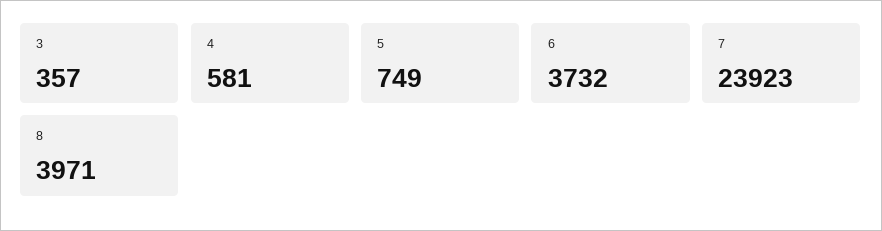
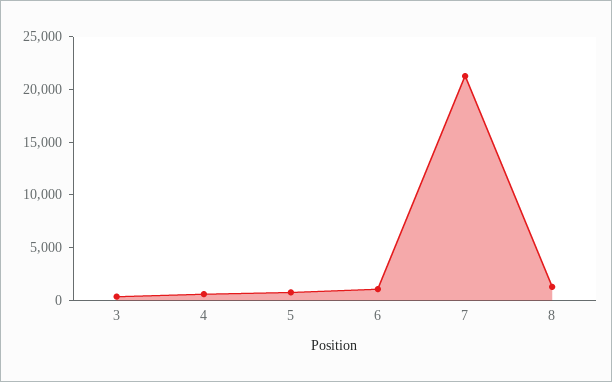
  {
    "3": 357,
    "4": 581,
    "5": 749,
-   "6": 3732,
+   "6": 1000,
-   "7": 23923,
+   "7": 21000,
-   "8": 3971
+   "8": 1000
  }

